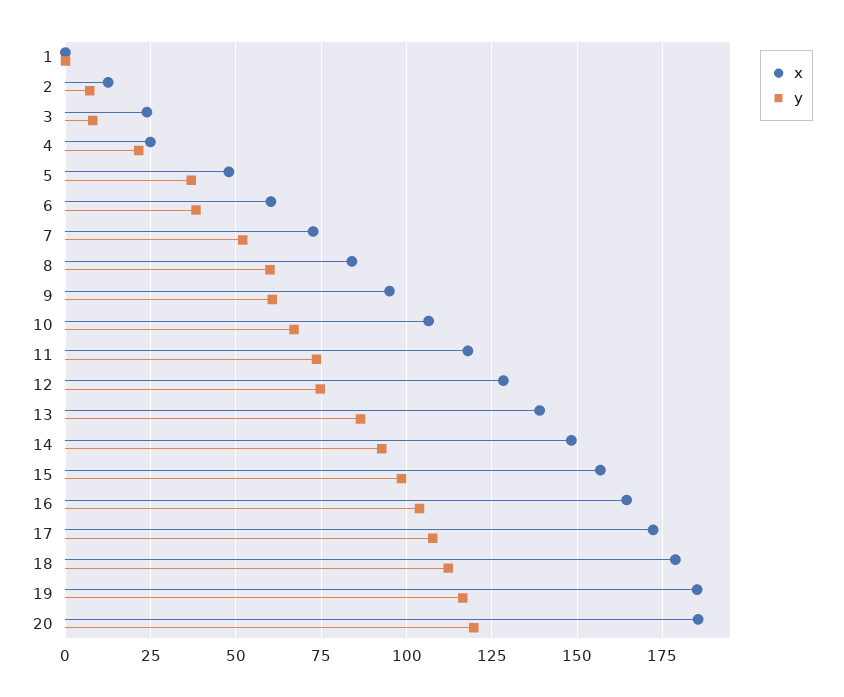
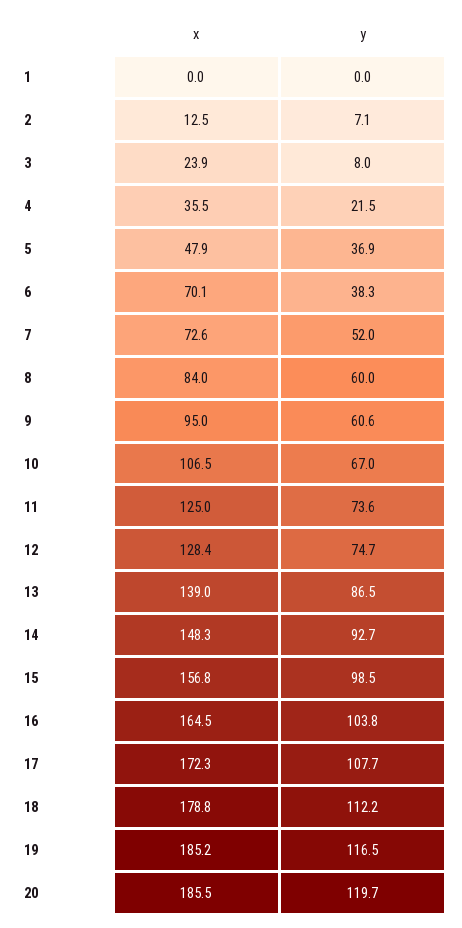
  {
    "x": {
      "1": 0,
      "2": 12.5,
      "3": 23.9,
-     "4": 25,
+     "4": 35.5,
      "5": 47.9,
-     "6": 60,
+     "6": 70.1,
      "7": 72.6,
      "8": 84,
      "9": 95,
      "10": 106.5,
-     "11": 117.5,
+     "11": 125,
      "12": 128.4,
      "13": 139,
      "14": 148.3,
      "15": 156.8,
      "16": 164.5,
      "17": 172.3,
      "18": 178.8,
      "19": 185.2,
      "20": 185.5
    },
    "y": {
      "1": 0,
      "2": 7.1,
      "3": 8,
      "4": 21.5,
      "5": 36.9,
      "6": 38.3,
      "7": 52,
      "8": 60,
      "9": 60.6,
      "10": 67,
      "11": 73.6,
      "12": 74.7,
      "13": 86.5,
      "14": 92.7,
      "15": 98.5,
      "16": 103.8,
      "17": 107.7,
      "18": 112.2,
      "19": 116.5,
      "20": 119.7
    }
  }

